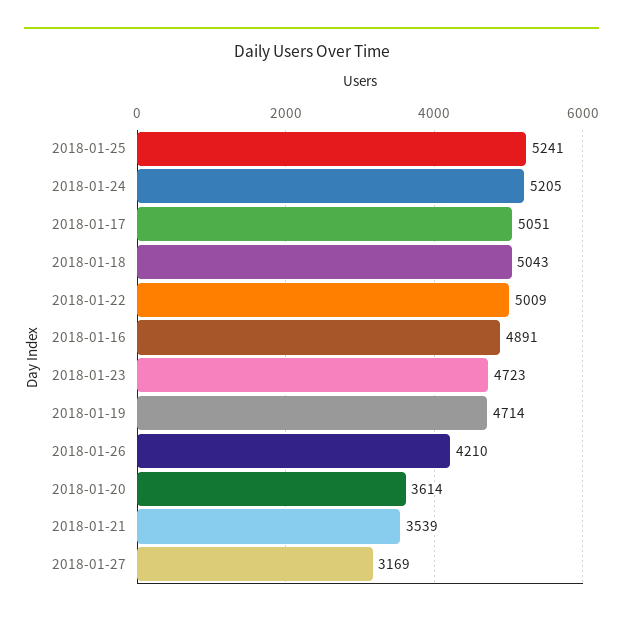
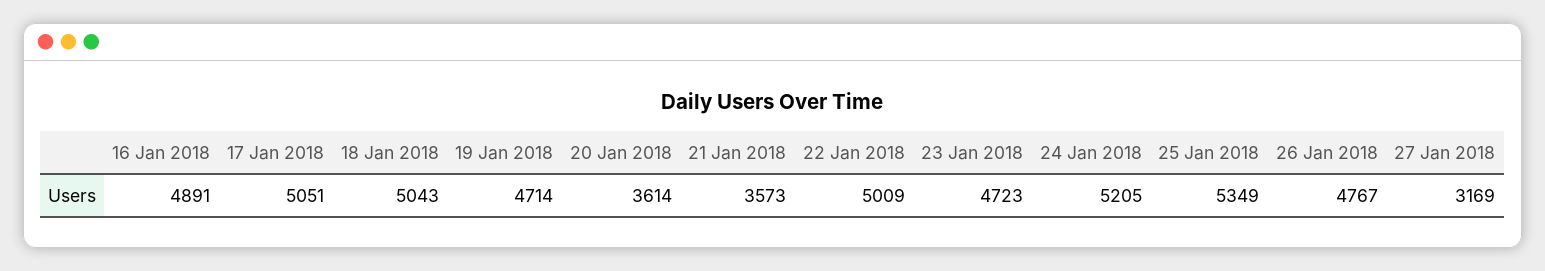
  {
-   "2018-01-25": 5241,
+   "2018-01-25": 5349,
    "2018-01-24": 5205,
    "2018-01-17": 5051,
    "2018-01-18": 5043,
    "2018-01-22": 5009,
    "2018-01-16": 4891,
    "2018-01-23": 4723,
    "2018-01-19": 4714,
-   "2018-01-26": 4210,
+   "2018-01-26": 4767,
    "2018-01-20": 3614,
-   "2018-01-21": 3539,
+   "2018-01-21": 3573,
    "2018-01-27": 3169
  }

